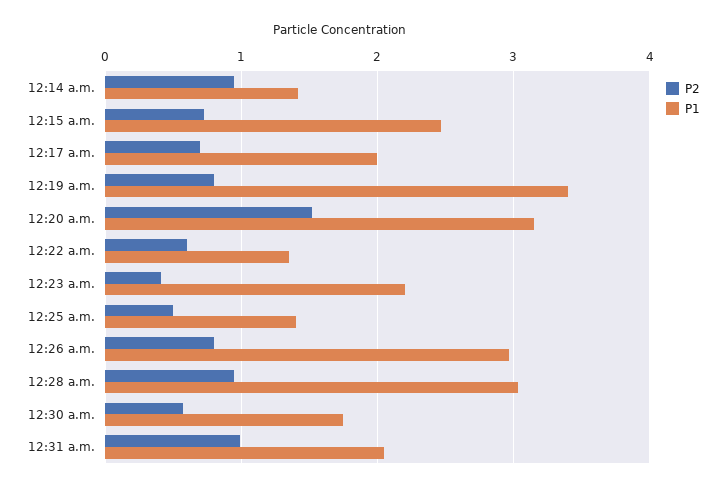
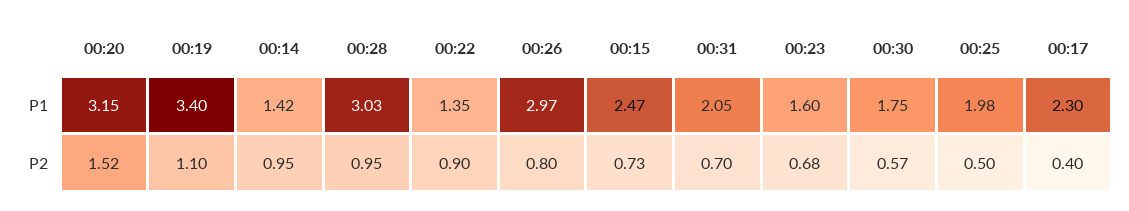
  {
    "P2": {
      "12:14 a.m.": 0.95,
      "12:15 a.m.": 0.73,
-     "12:17 a.m.": 0.7,
+     "12:17 a.m.": 0.4,
-     "12:19 a.m.": 0.8,
+     "12:19 a.m.": 1.1,
      "12:20 a.m.": 1.52,
-     "12:22 a.m.": 0.6,
+     "12:22 a.m.": 0.9,
-     "12:23 a.m.": 0.4,
+     "12:23 a.m.": 0.68,
      "12:25 a.m.": 0.5,
      "12:26 a.m.": 0.8,
      "12:28 a.m.": 0.95,
      "12:30 a.m.": 0.57,
-     "12:31 a.m.": 1
+     "12:31 a.m.": 0.7
    },
    "P1": {
      "12:14 a.m.": 1.42,
      "12:15 a.m.": 2.47,
-     "12:17 a.m.": 2,
+     "12:17 a.m.": 2.3,
      "12:19 a.m.": 3.4,
      "12:20 a.m.": 3.15,
      "12:22 a.m.": 1.35,
-     "12:23 a.m.": 2.2,
+     "12:23 a.m.": 1.6,
-     "12:25 a.m.": 1.4,
+     "12:25 a.m.": 1.98,
      "12:26 a.m.": 2.97,
      "12:28 a.m.": 3.03,
      "12:30 a.m.": 1.75,
      "12:31 a.m.": 2.05
    }
  }

